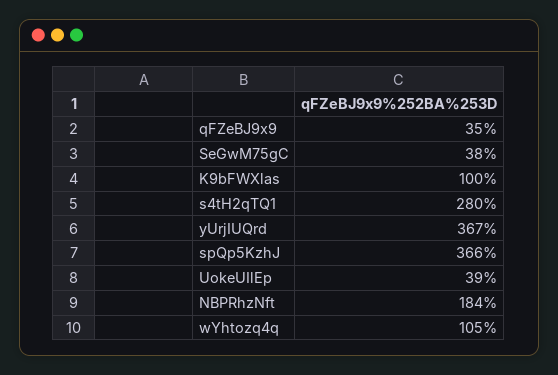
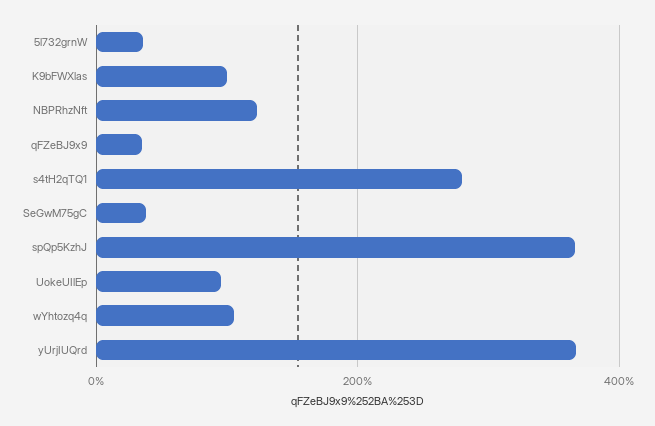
  {
    "qFZeBJ9x9": 35,
    "SeGwM75gC": 38,
    "K9bFWXlas": 100,
    "s4tH2qTQ1": 280,
    "yUrjIUQrd": 367,
    "spQp5KzhJ": 366,
-   "UokeUIlEp": 39,
+   "UokeUIlEp": 100,
-   "NBPRhzNft": 184,
+   "NBPRhzNft": 120,
-   "wYhtozq4q": 105
+   "wYhtozq4q": 105,
+   "5l732grnW": 40
  }

